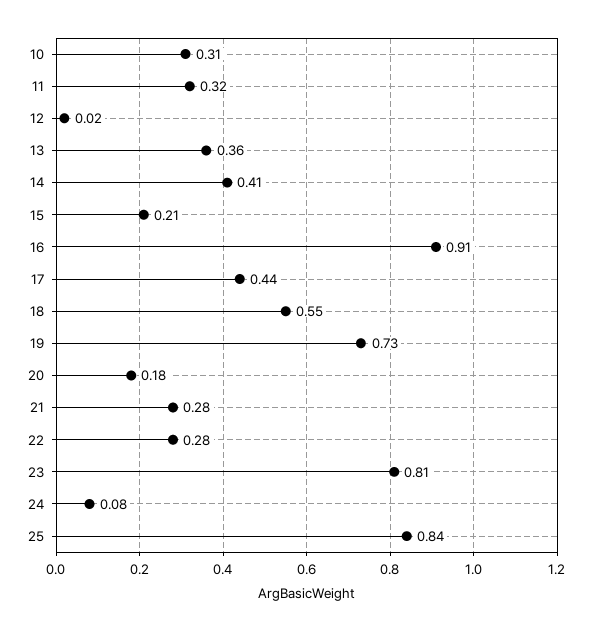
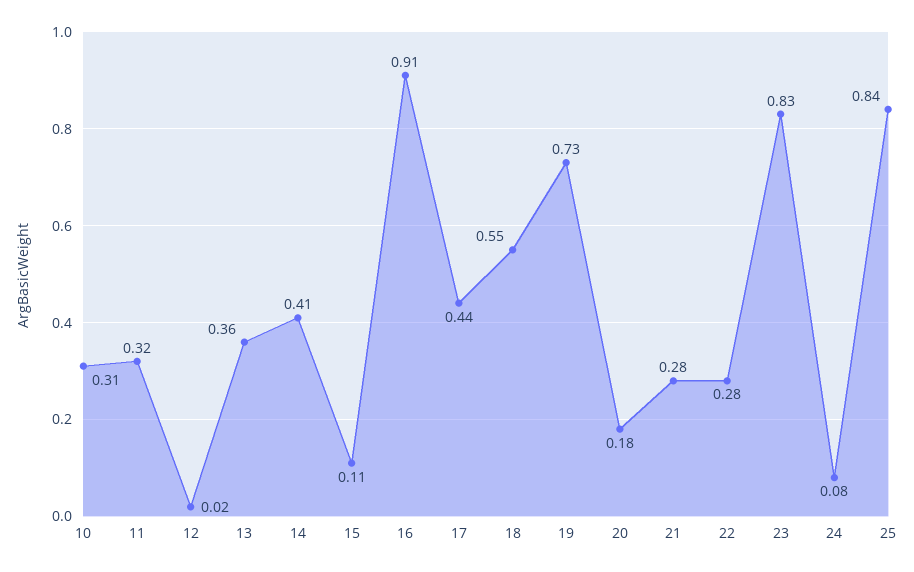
  {
    "10": 0.31,
    "11": 0.32,
    "12": 0.02,
    "13": 0.36,
    "14": 0.41,
-   "15": 0.21,
+   "15": 0.11,
    "16": 0.91,
    "17": 0.44,
    "18": 0.55,
    "19": 0.73,
    "20": 0.18,
    "21": 0.28,
    "22": 0.28,
-   "23": 0.81,
+   "23": 0.83,
    "24": 0.08,
    "25": 0.84
  }

